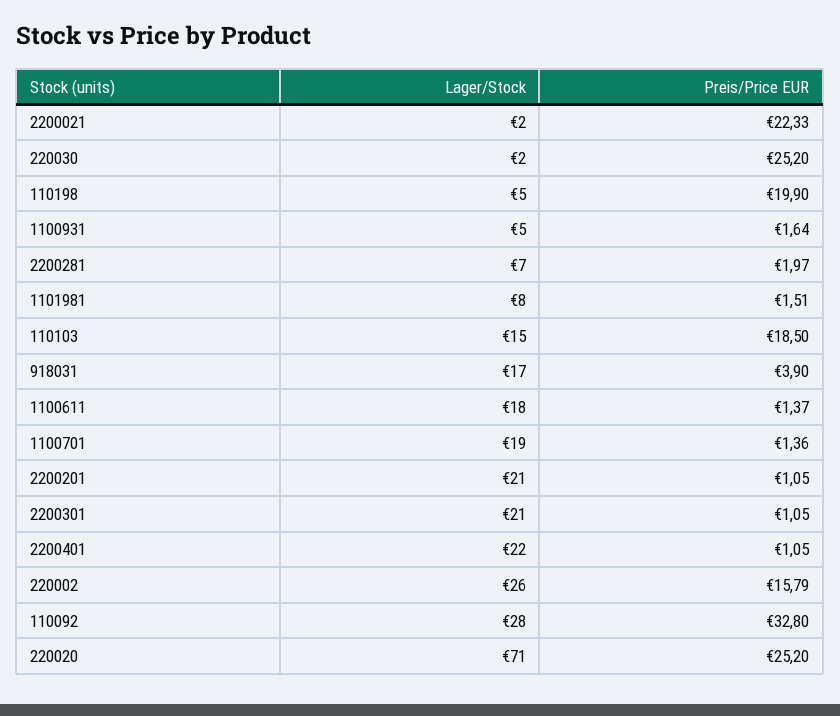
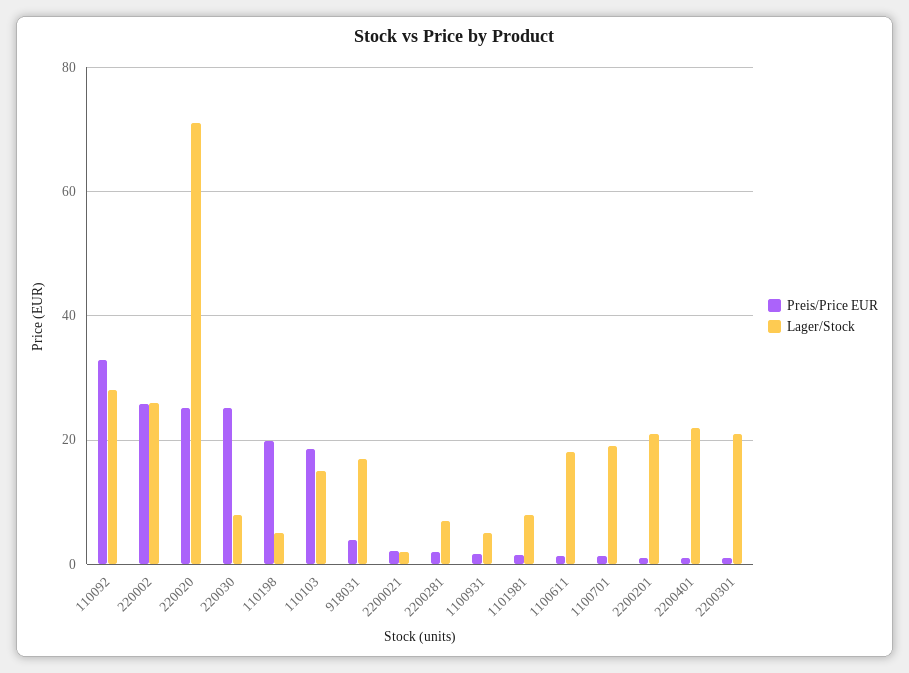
  {
    "Lager/Stock": {
      "2200021": 2,
-     "220030": 2,
+     "220030": 8,
      "110198": 5,
      "1100931": 5,
      "2200281": 7,
      "1101981": 8,
      "110103": 15,
      "918031": 17,
      "1100611": 18,
      "1100701": 19,
      "2200201": 21,
      "2200301": 21,
      "2200401": 22,
      "220002": 26,
      "110092": 28,
      "220020": 71
    },
    "Preis/Price EUR": {
-     "2200021": 22.33,
+     "2200021": 2,
      "220030": 25.2,
      "110198": 19.9,
      "1100931": 1.64,
      "2200281": 1.97,
      "1101981": 1.51,
      "110103": 18.5,
      "918031": 3.9,
      "1100611": 1.37,
      "1100701": 1.36,
      "2200201": 1.05,
      "2200301": 1.05,
      "2200401": 1.05,
-     "220002": 15.79,
+     "220002": 26,
      "110092": 32.8,
      "220020": 25.2
    }
  }

